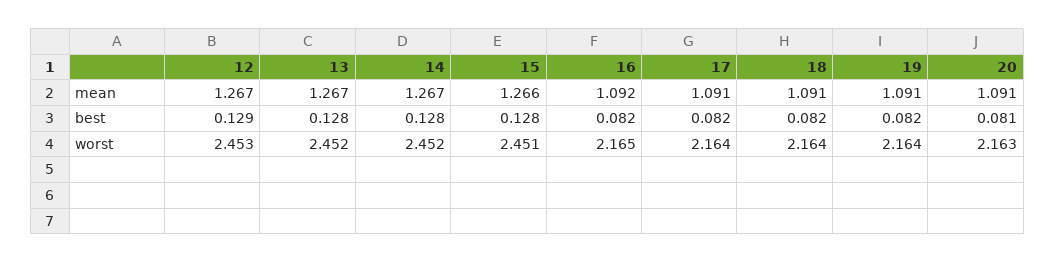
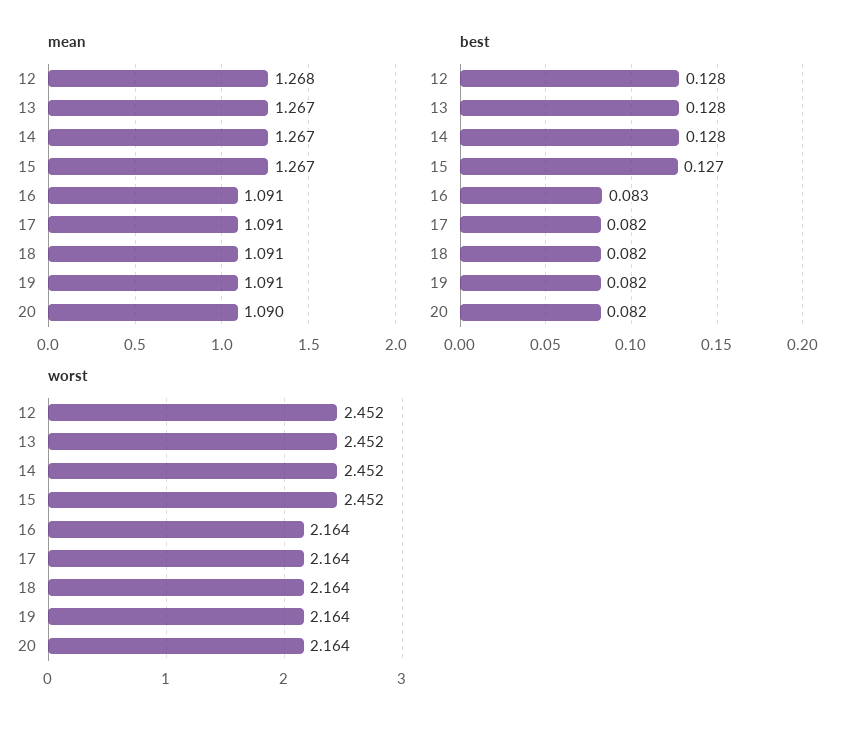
  {
    "mean": {
-     "12": 1.267,
+     "12": 1.268,
      "13": 1.267,
      "14": 1.267,
-     "15": 1.266,
+     "15": 1.267,
-     "16": 1.092,
+     "16": 1.091,
      "17": 1.091,
      "18": 1.091,
      "19": 1.091,
-     "20": 1.091
+     "20": 1.09
    },
    "best": {
-     "12": 0.129,
+     "12": 0.128,
      "13": 0.128,
      "14": 0.128,
-     "15": 0.128,
+     "15": 0.127,
-     "16": 0.082,
+     "16": 0.083,
      "17": 0.082,
      "18": 0.082,
      "19": 0.082,
-     "20": 0.081
+     "20": 0.082
    },
    "worst": {
-     "12": 2.453,
+     "12": 2.452,
      "13": 2.452,
      "14": 2.452,
-     "15": 2.451,
+     "15": 2.452,
-     "16": 2.165,
+     "16": 2.164,
      "17": 2.164,
      "18": 2.164,
      "19": 2.164,
-     "20": 2.163
+     "20": 2.164
    }
  }

